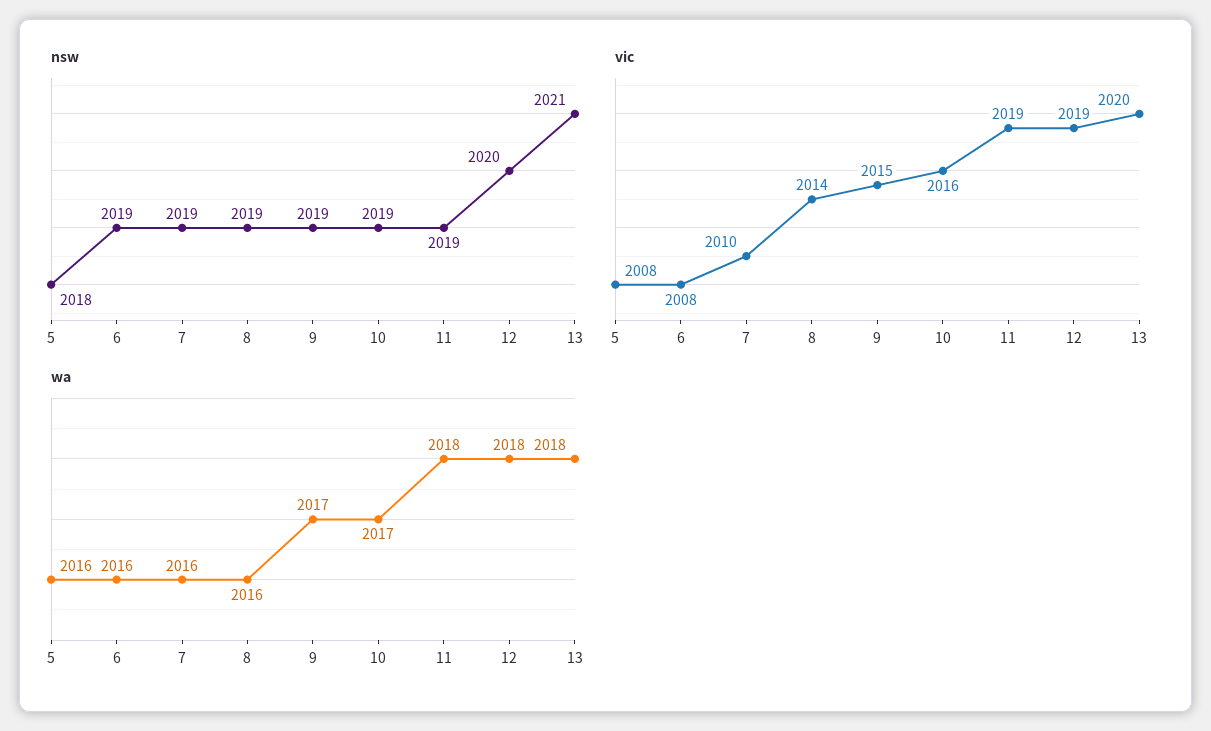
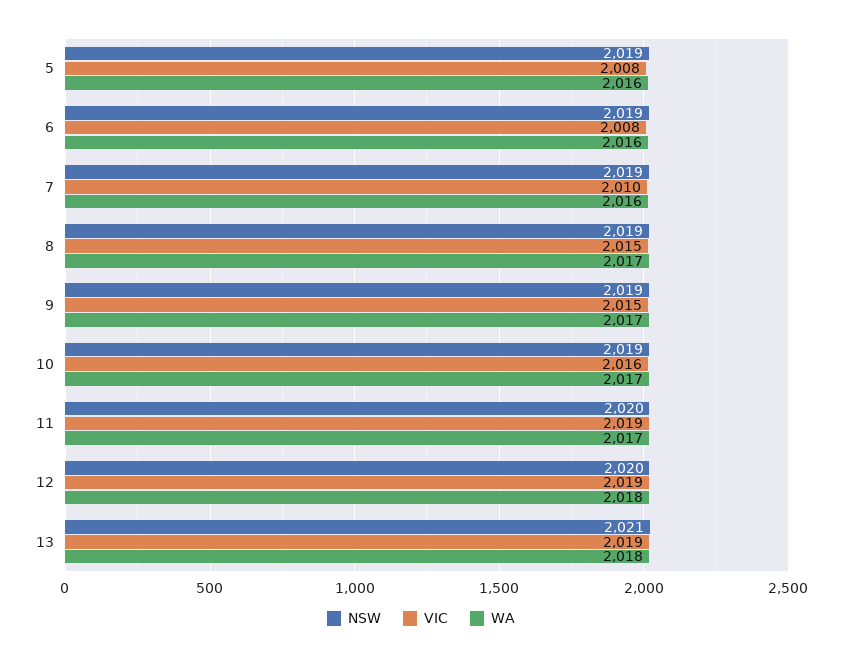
  {
    "nsw": {
-     "5": 2018,
+     "5": 2019,
      "6": 2019,
      "7": 2019,
      "8": 2019,
      "9": 2019,
      "10": 2019,
-     "11": 2019,
+     "11": 2020,
      "12": 2020,
      "13": 2021
    },
    "vic": {
      "5": 2008,
      "6": 2008,
      "7": 2010,
-     "8": 2014,
+     "8": 2015,
      "9": 2015,
      "10": 2016,
      "11": 2019,
      "12": 2019,
-     "13": 2020
+     "13": 2019
    },
    "wa": {
      "5": 2016,
      "6": 2016,
      "7": 2016,
-     "8": 2016,
+     "8": 2017,
      "9": 2017,
      "10": 2017,
-     "11": 2018,
+     "11": 2017,
      "12": 2018,
      "13": 2018
    }
  }

